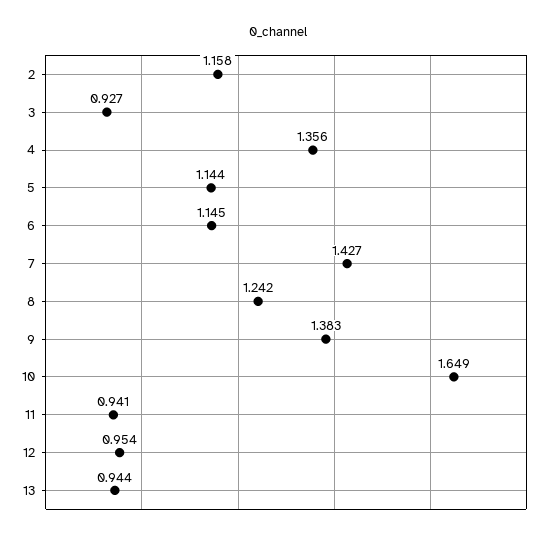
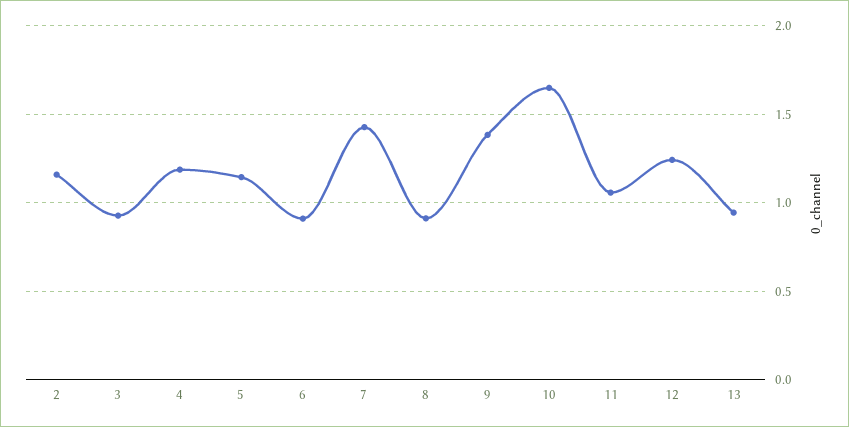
  {
    "2": 1.158,
    "3": 0.927,
-   "4": 1.356,
+   "4": 1.2,
    "5": 1.144,
-   "6": 1.145,
+   "6": 0.9,
    "7": 1.427,
-   "8": 1.242,
+   "8": 0.9,
    "9": 1.383,
    "10": 1.649,
-   "11": 0.941,
+   "11": 1.05,
-   "12": 0.954,
+   "12": 1.25,
    "13": 0.944
  }

